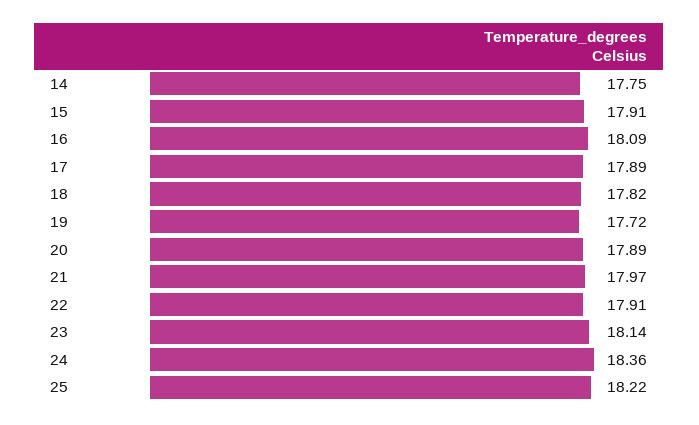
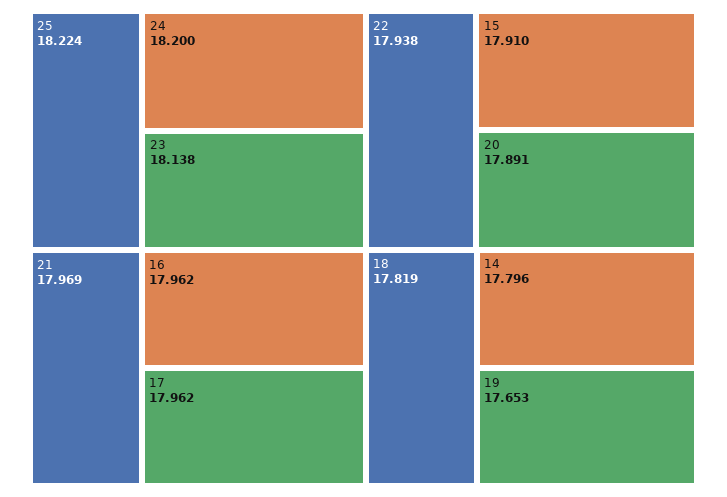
  {
-   "14": 17.75,
+   "14": 17.796,
    "15": 17.91,
-   "16": 18.09,
+   "16": 17.962,
-   "17": 17.89,
+   "17": 17.962,
    "18": 17.819,
-   "19": 17.72,
+   "19": 17.653,
    "20": 17.891,
    "21": 17.969,
-   "22": 17.91,
+   "22": 17.938,
    "23": 18.138,
-   "24": 18.36,
+   "24": 18.2,
    "25": 18.224
  }

